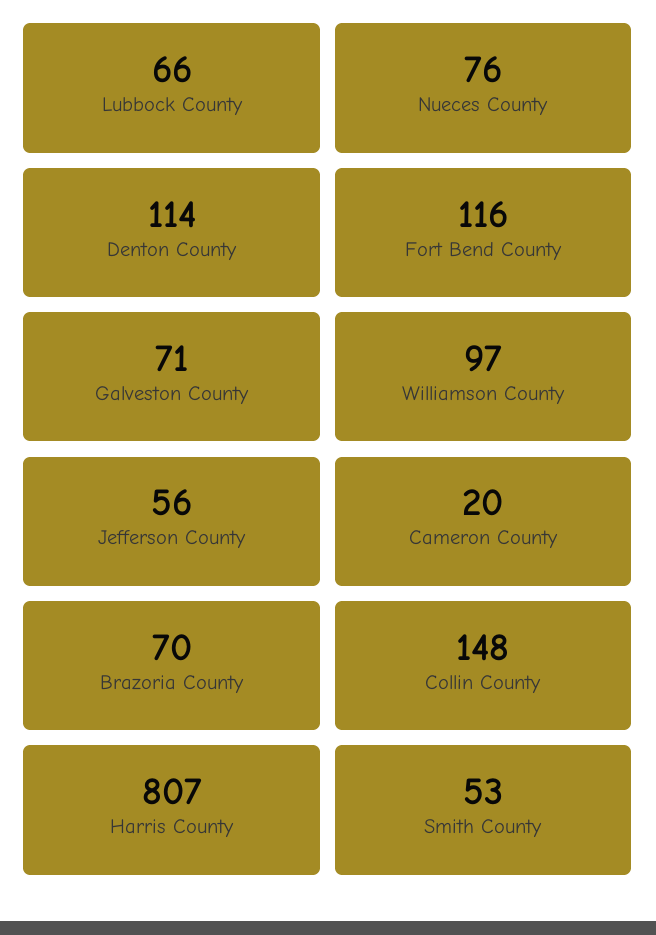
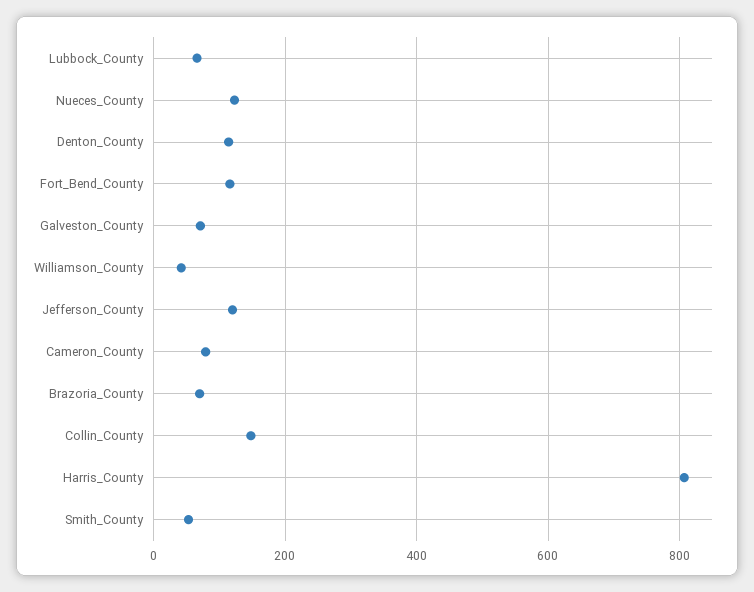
  {
    "Lubbock County": 66,
-   "Nueces County": 76,
+   "Nueces County": 120,
    "Denton County": 114,
    "Fort Bend County": 116,
    "Galveston County": 71,
-   "Williamson County": 97,
+   "Williamson County": 40,
-   "Jefferson County": 56,
+   "Jefferson County": 120,
-   "Cameron County": 20,
+   "Cameron County": 80,
    "Brazoria County": 70,
    "Collin County": 148,
    "Harris County": 807,
    "Smith County": 53
  }

